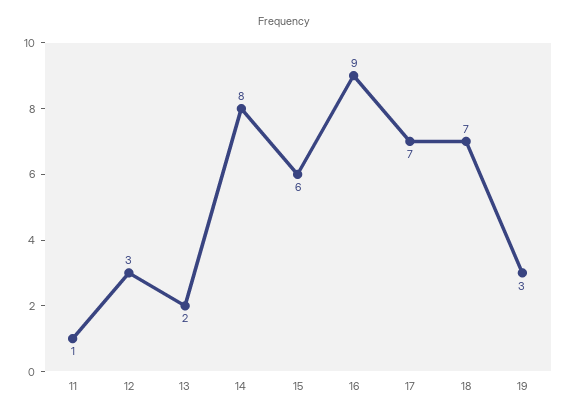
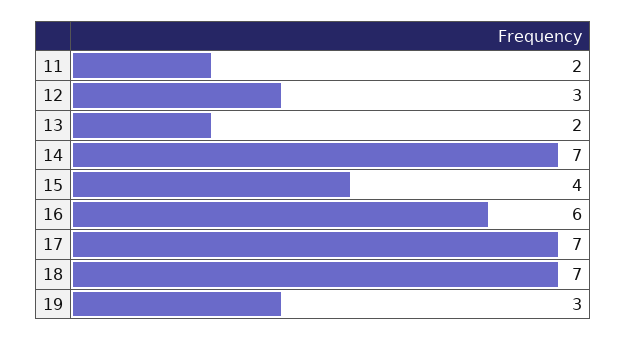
  {
-   "11": 1,
+   "11": 2,
    "12": 3,
    "13": 2,
-   "14": 8,
+   "14": 7,
-   "15": 6,
+   "15": 4,
-   "16": 9,
+   "16": 6,
    "17": 7,
    "18": 7,
    "19": 3
  }

